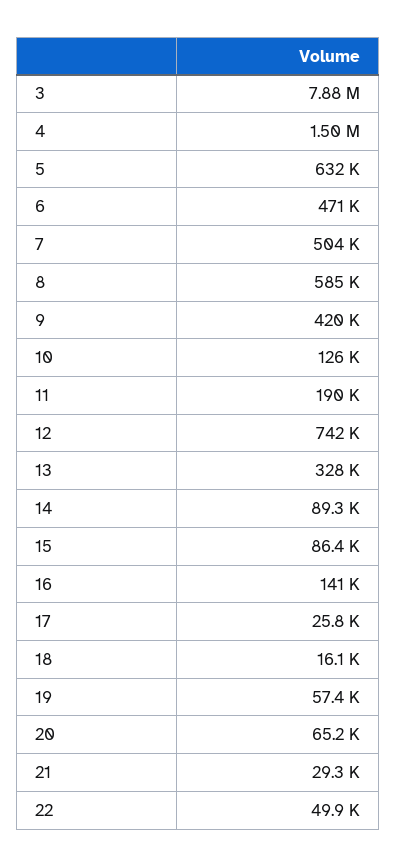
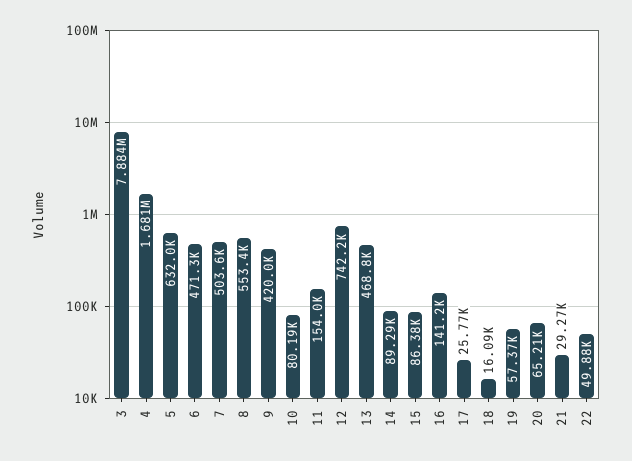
  {
    "3": 7884000,
-   "4": 1500000,
+   "4": 1681000,
    "5": 632000,
    "6": 471300,
    "7": 503600,
-   "8": 585000,
+   "8": 553400,
    "9": 420000,
-   "10": 126000,
+   "10": 80190,
-   "11": 190000,
+   "11": 154000,
    "12": 742200,
-   "13": 328000,
+   "13": 468800,
    "14": 89290,
    "15": 86380,
    "16": 141200,
    "17": 25770,
    "18": 16090,
    "19": 57370,
    "20": 65210,
    "21": 29270,
    "22": 49880
  }

